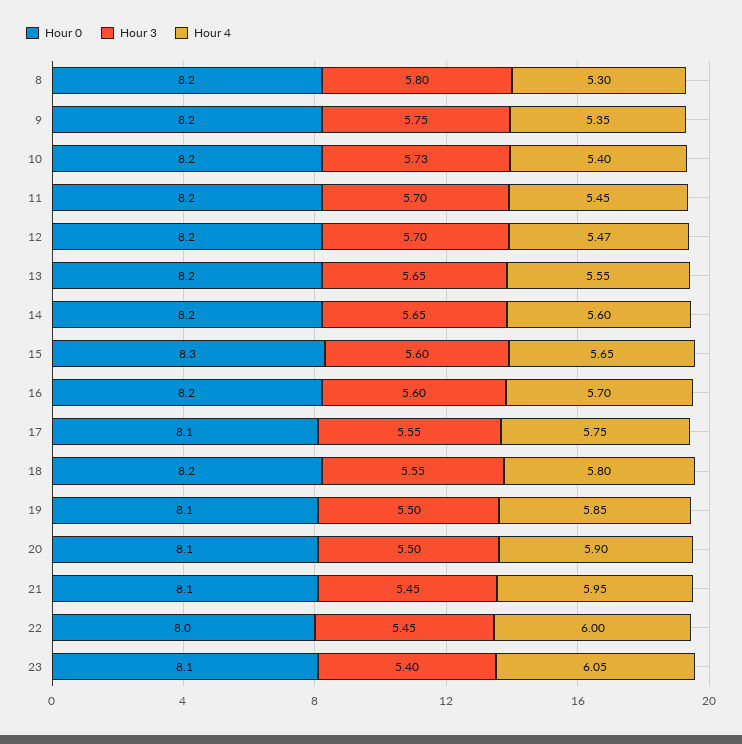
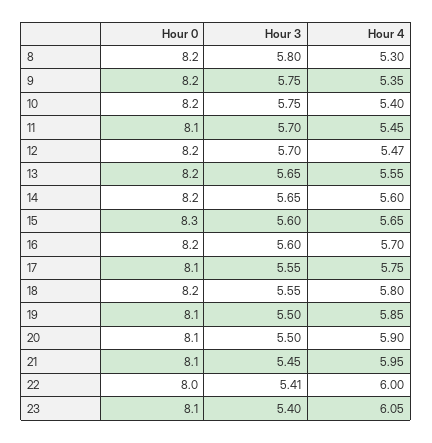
  {
    "Hour 0": {
      "8": 8.2,
      "9": 8.2,
      "10": 8.2,
-     "11": 8.2,
+     "11": 8.1,
      "12": 8.2,
      "13": 8.2,
      "14": 8.2,
      "15": 8.3,
      "16": 8.2,
      "17": 8.1,
      "18": 8.2,
      "19": 8.1,
      "20": 8.1,
      "21": 8.1,
      "22": 8,
      "23": 8.1
    },
    "Hour 3": {
      "8": 5.8,
      "9": 5.75,
-     "10": 5.73,
+     "10": 5.75,
      "11": 5.7,
      "12": 5.7,
      "13": 5.65,
      "14": 5.65,
      "15": 5.6,
      "16": 5.6,
      "17": 5.55,
      "18": 5.55,
      "19": 5.5,
      "20": 5.5,
      "21": 5.45,
-     "22": 5.45,
+     "22": 5.41,
      "23": 5.4
    },
    "Hour 4": {
      "8": 5.3,
      "9": 5.35,
      "10": 5.4,
      "11": 5.45,
      "12": 5.47,
      "13": 5.55,
      "14": 5.6,
      "15": 5.65,
      "16": 5.7,
      "17": 5.75,
      "18": 5.8,
      "19": 5.85,
      "20": 5.9,
      "21": 5.95,
      "22": 6,
      "23": 6.05
    }
  }

